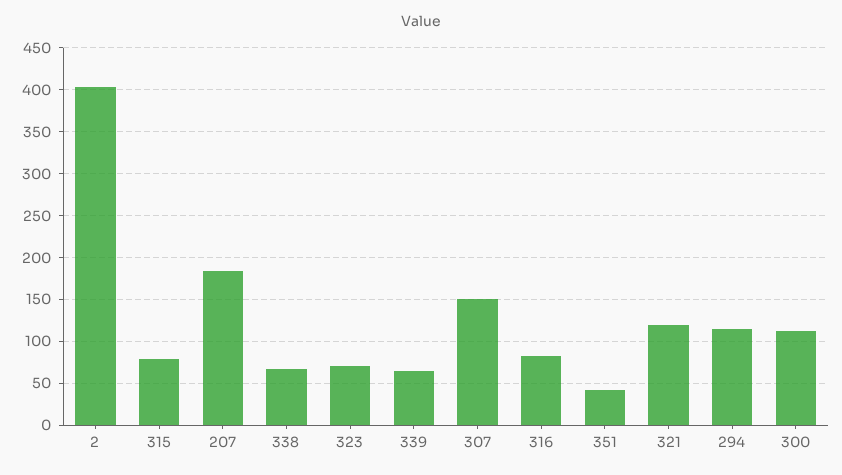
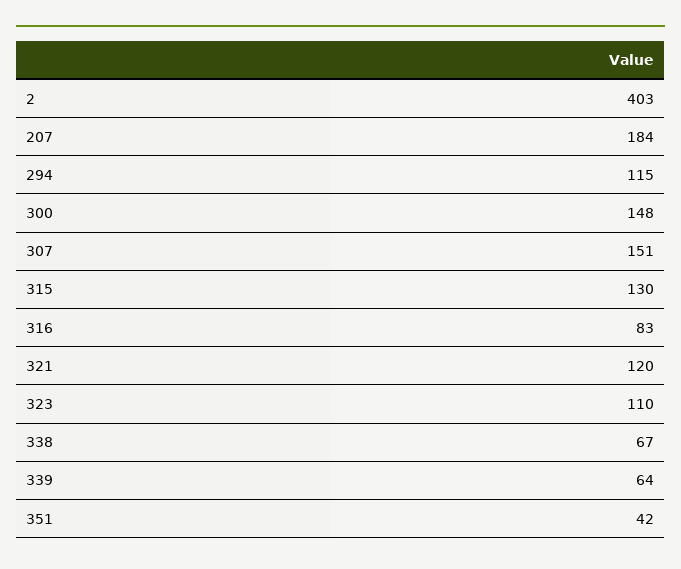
  {
    "2": 403,
-   "315": 80,
+   "315": 130,
    "207": 184,
    "338": 67,
-   "323": 70,
+   "323": 110,
    "339": 64,
    "307": 151,
    "316": 83,
    "351": 42,
    "321": 120,
    "294": 115,
-   "300": 110
+   "300": 148
  }

